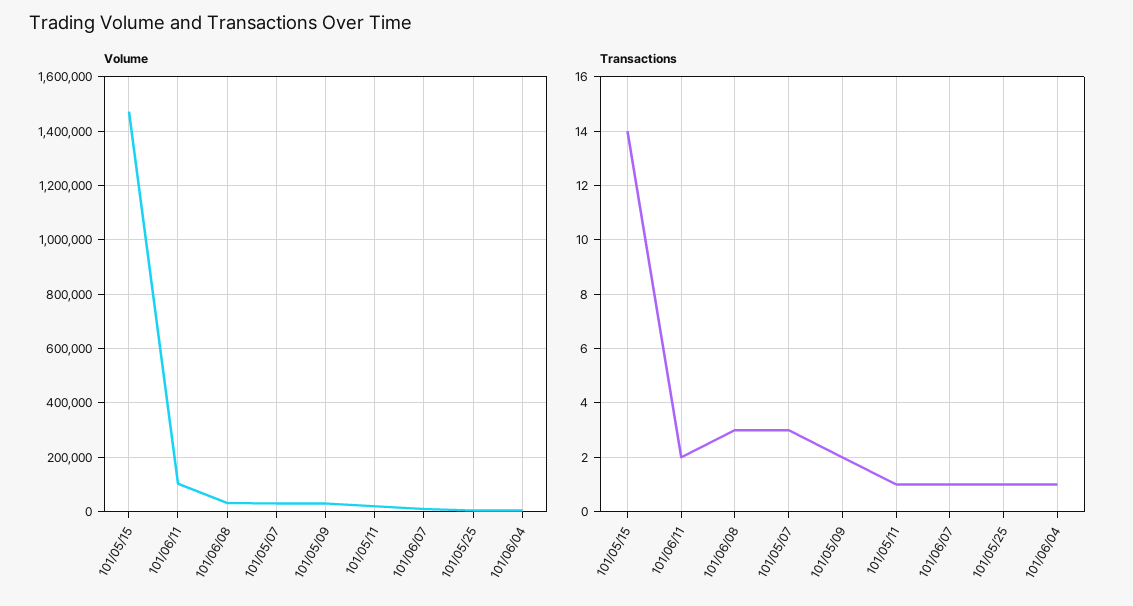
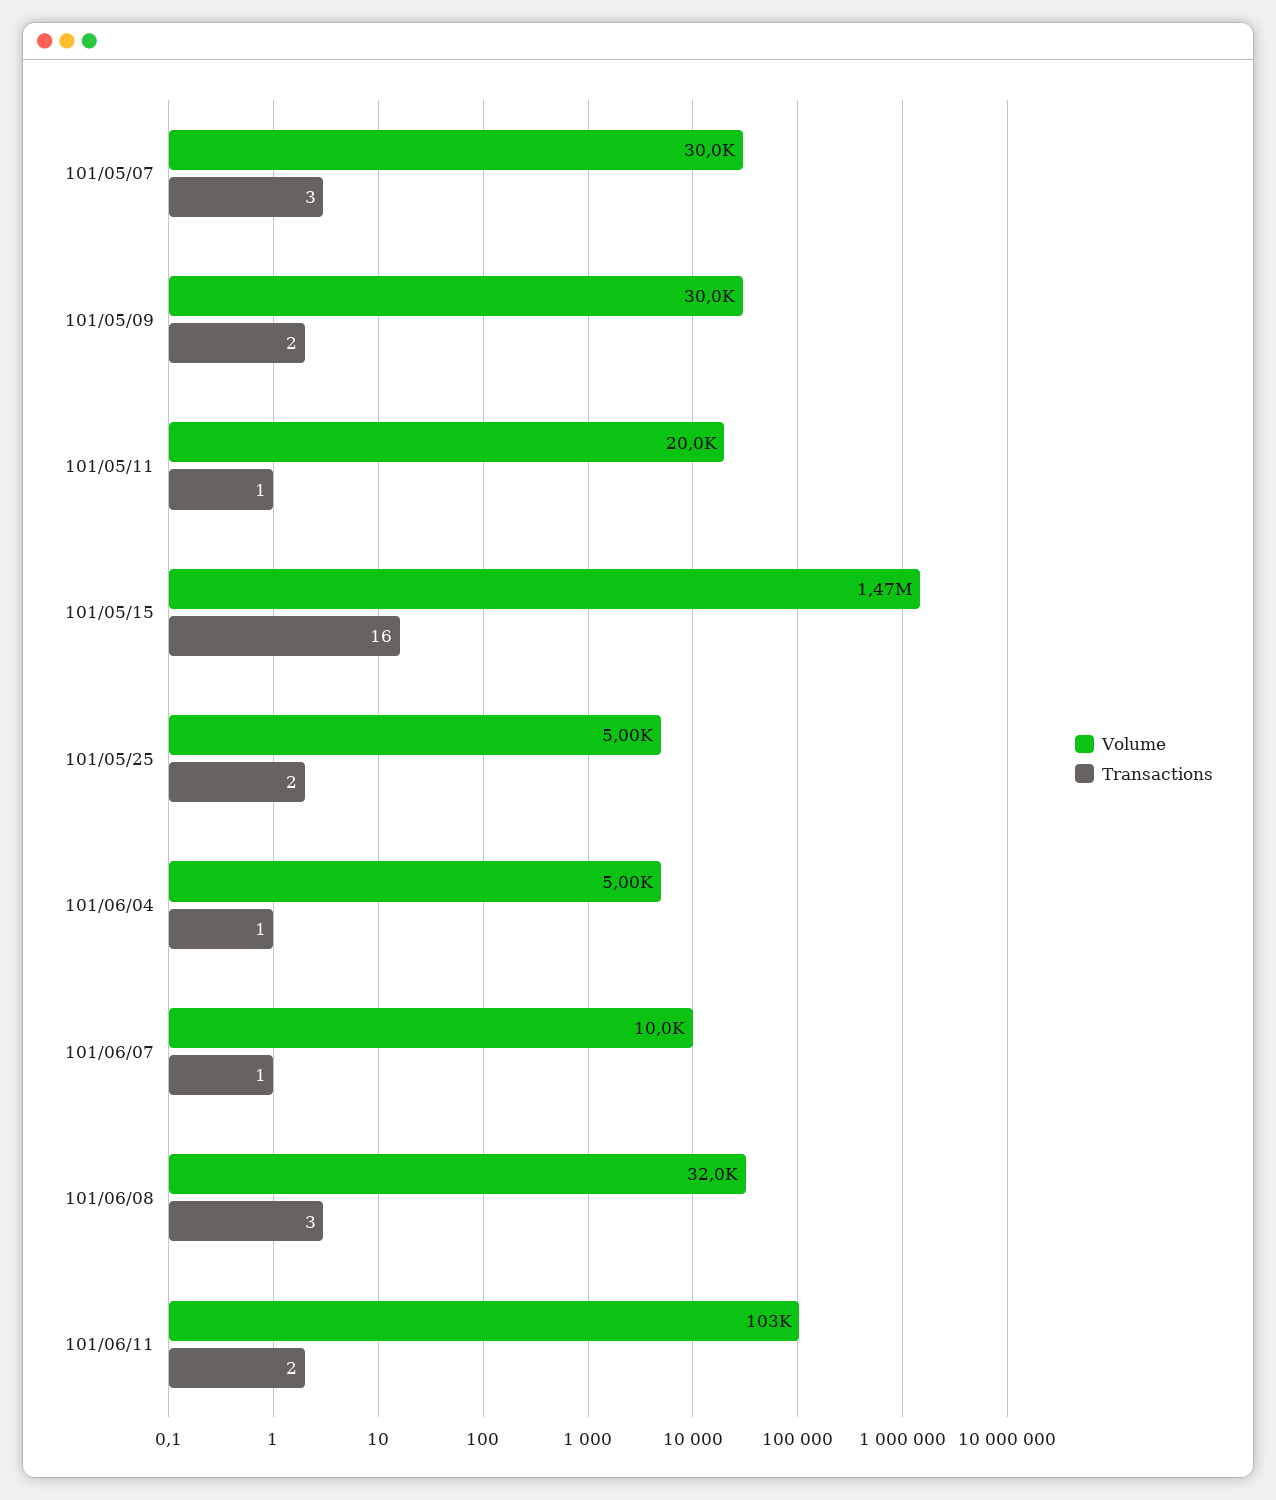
  {
    "Volume": {
      "101/05/15": 1470000,
      "101/06/11": 103000,
      "101/06/08": 32000,
      "101/05/07": 30000,
      "101/05/09": 30000,
      "101/05/11": 20000,
      "101/06/07": 10000,
      "101/05/25": 5000,
      "101/06/04": 5000
    },
    "Transactions": {
-     "101/05/15": 14,
+     "101/05/15": 16,
      "101/06/11": 2,
      "101/06/08": 3,
      "101/05/07": 3,
      "101/05/09": 2,
      "101/05/11": 1,
      "101/06/07": 1,
-     "101/05/25": 1,
+     "101/05/25": 2,
      "101/06/04": 1
    }
  }

